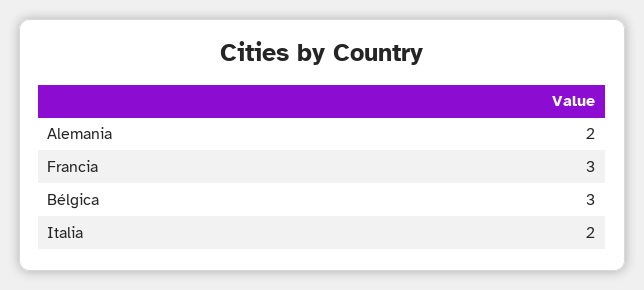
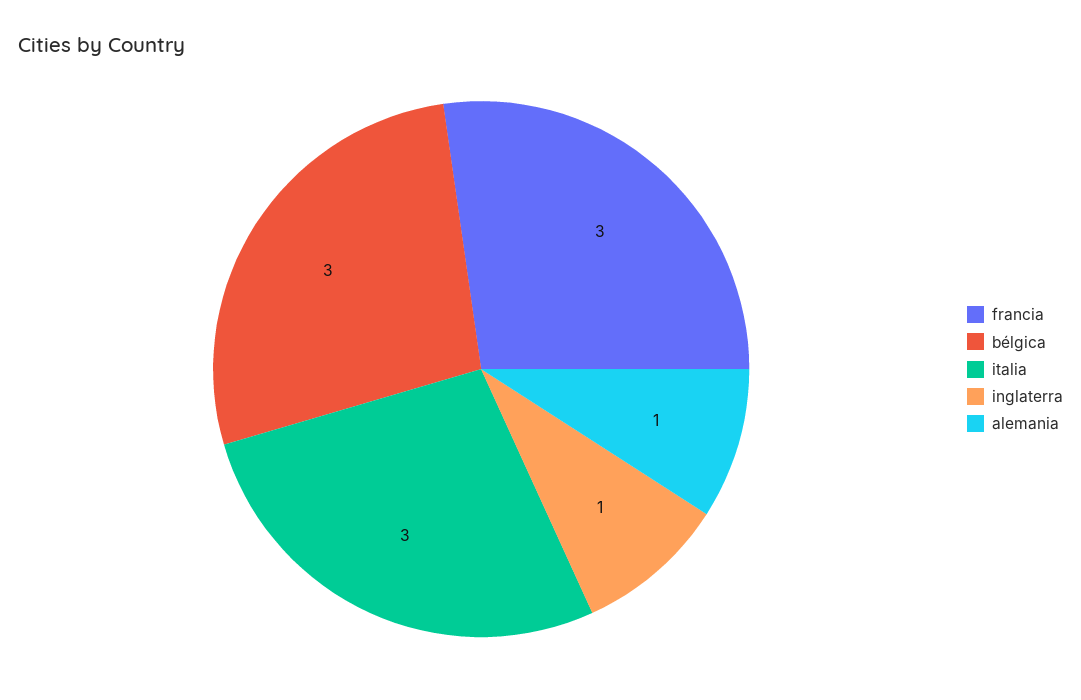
  {
-   "Alemania": 2,
+   "Alemania": 1,
    "Francia": 3,
    "Bélgica": 3,
-   "Italia": 2
+   "Italia": 3,
+   "inglaterra": 1
  }

